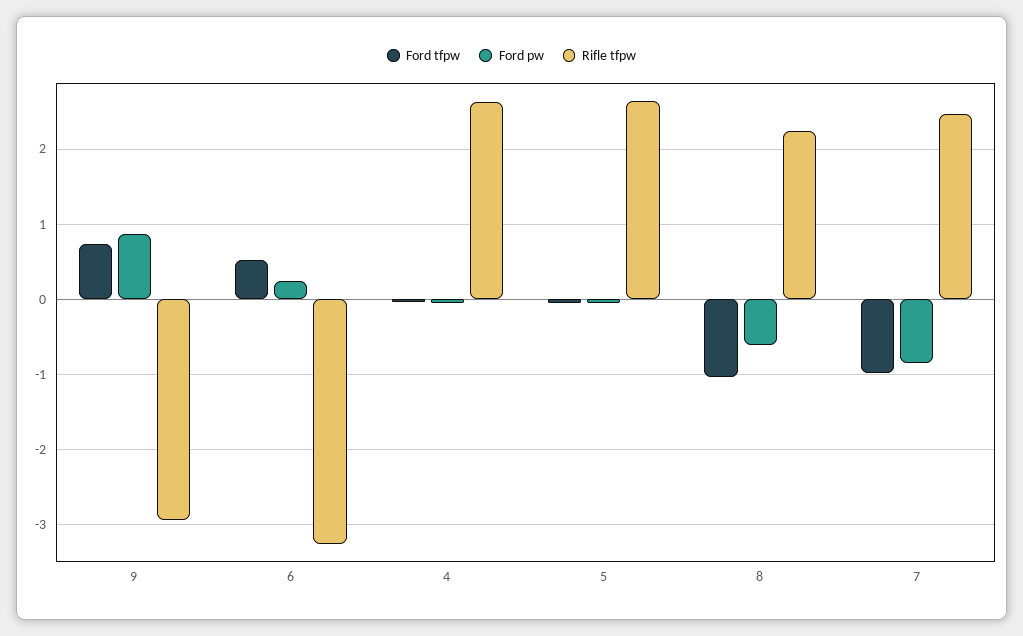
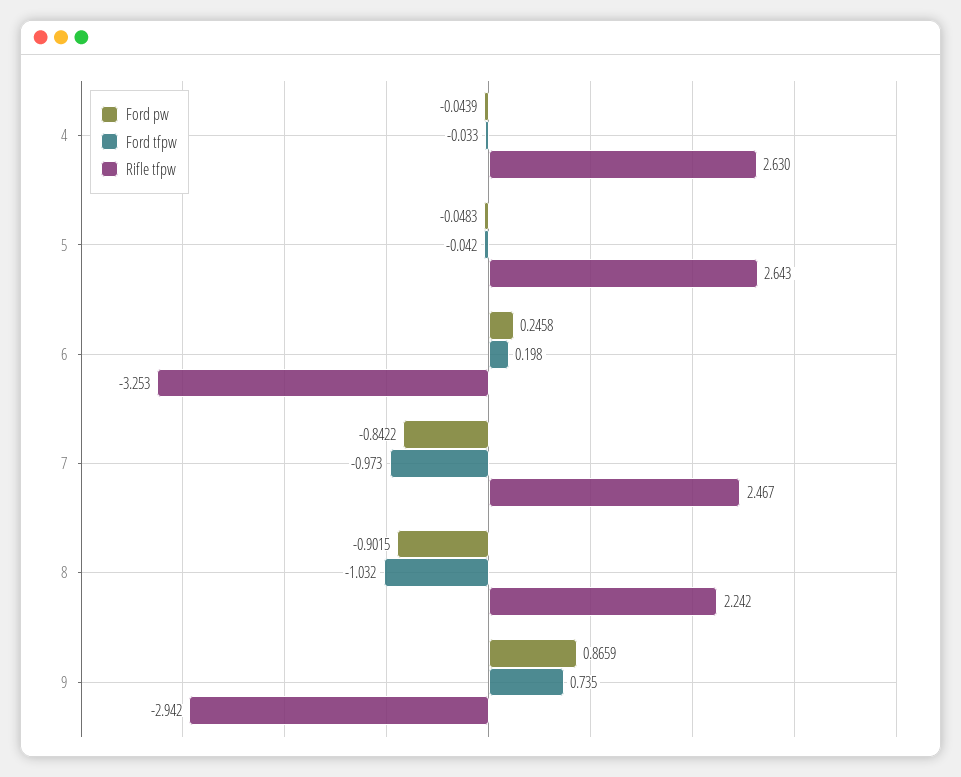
  {
    "Ford tfpw": {
      "9": 0.735,
-     "6": 0.5,
+     "6": 0.198,
      "4": -0.033,
      "5": -0.042,
      "8": -1.032,
      "7": -0.973
    },
    "Ford pw": {
      "9": 0.8659,
      "6": 0.2458,
      "4": -0.0439,
      "5": -0.0483,
-     "8": -0.6,
+     "8": -0.9015,
      "7": -0.8422
    },
    "Rifle tfpw": {
      "9": -2.942,
      "6": -3.253,
      "4": 2.63,
      "5": 2.643,
      "8": 2.242,
      "7": 2.467
    }
  }

